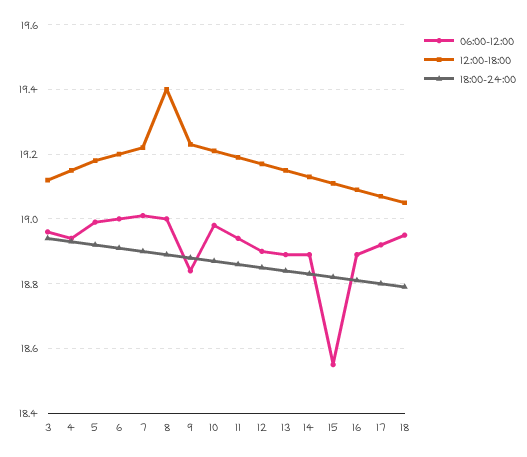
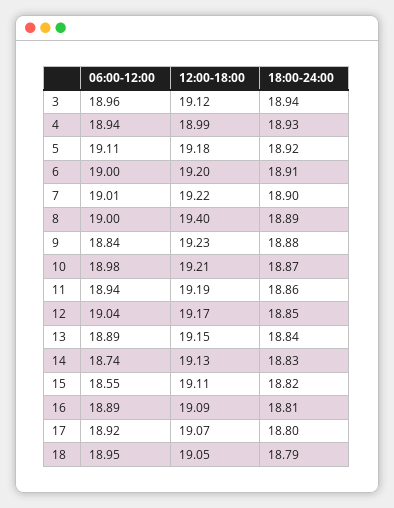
  {
    "06:00-12:00": {
      "3": 18.96,
      "4": 18.94,
-     "5": 19,
+     "5": 19.11,
      "6": 19,
      "7": 19.01,
      "8": 19,
      "9": 18.84,
      "10": 18.98,
      "11": 18.94,
-     "12": 18.9,
+     "12": 19.04,
      "13": 18.89,
-     "14": 18.9,
+     "14": 18.74,
      "15": 18.55,
      "16": 18.89,
      "17": 18.92,
      "18": 18.95
    },
    "12:00-18:00": {
      "3": 19.12,
-     "4": 19.15,
+     "4": 18.99,
      "5": 19.18,
      "6": 19.2,
      "7": 19.22,
      "8": 19.4,
      "9": 19.23,
      "10": 19.21,
      "11": 19.19,
      "12": 19.17,
      "13": 19.15,
      "14": 19.13,
      "15": 19.11,
      "16": 19.09,
      "17": 19.07,
      "18": 19.05
    },
    "18:00-24:00": {
      "3": 18.94,
      "4": 18.93,
      "5": 18.92,
      "6": 18.91,
      "7": 18.9,
      "8": 18.89,
      "9": 18.88,
      "10": 18.87,
      "11": 18.86,
      "12": 18.85,
      "13": 18.84,
      "14": 18.83,
      "15": 18.82,
      "16": 18.81,
      "17": 18.8,
      "18": 18.79
    }
  }

